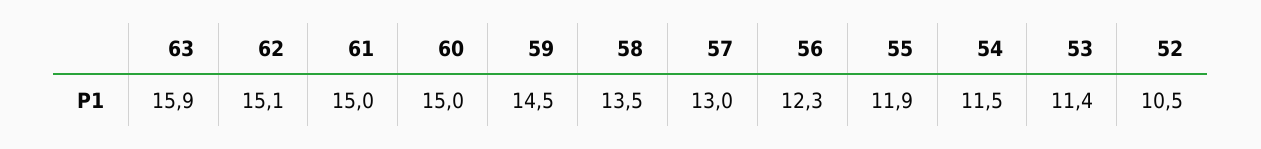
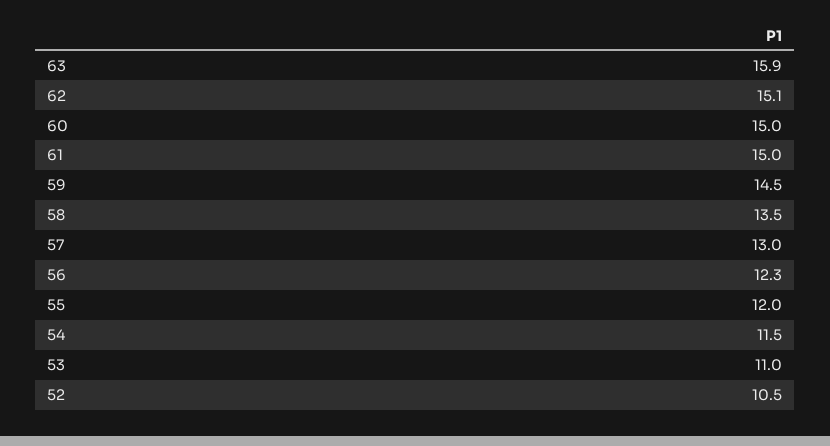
  {
    "63": 15.9,
    "62": 15.1,
    "61": 15,
    "60": 15,
    "59": 14.5,
    "58": 13.5,
    "57": 13,
    "56": 12.3,
-   "55": 11.9,
+   "55": 12,
    "54": 11.5,
-   "53": 11.4,
+   "53": 11,
    "52": 10.5
  }

